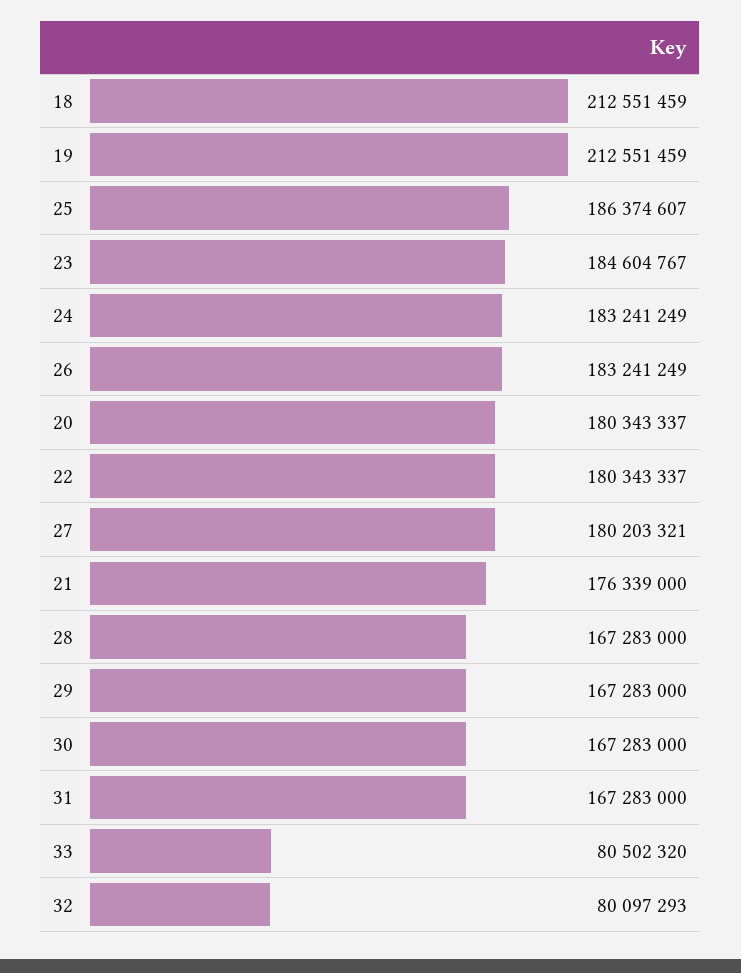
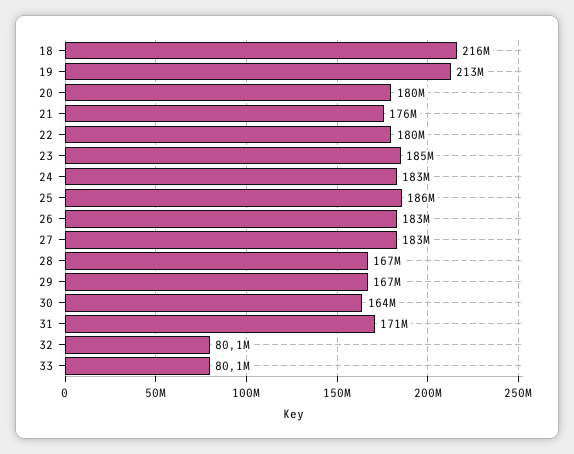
  {
-   "18": 212551459,
+   "18": 216000000,
    "19": 212551459,
    "25": 186374607,
    "23": 184604767,
    "24": 183241249,
    "26": 183241249,
    "20": 180343337,
    "22": 180343337,
-   "27": 180203321,
+   "27": 183000000,
    "21": 176339000,
    "28": 167283000,
    "29": 167283000,
-   "30": 167283000,
+   "30": 164000000,
-   "31": 167283000,
+   "31": 171000000,
-   "33": 80502320,
+   "33": 80100000,
    "32": 80097293
  }

